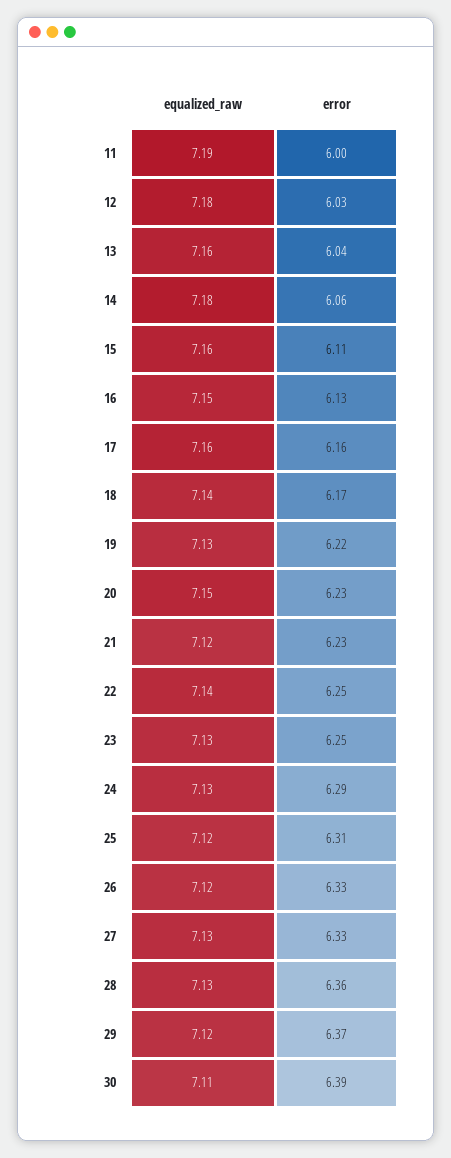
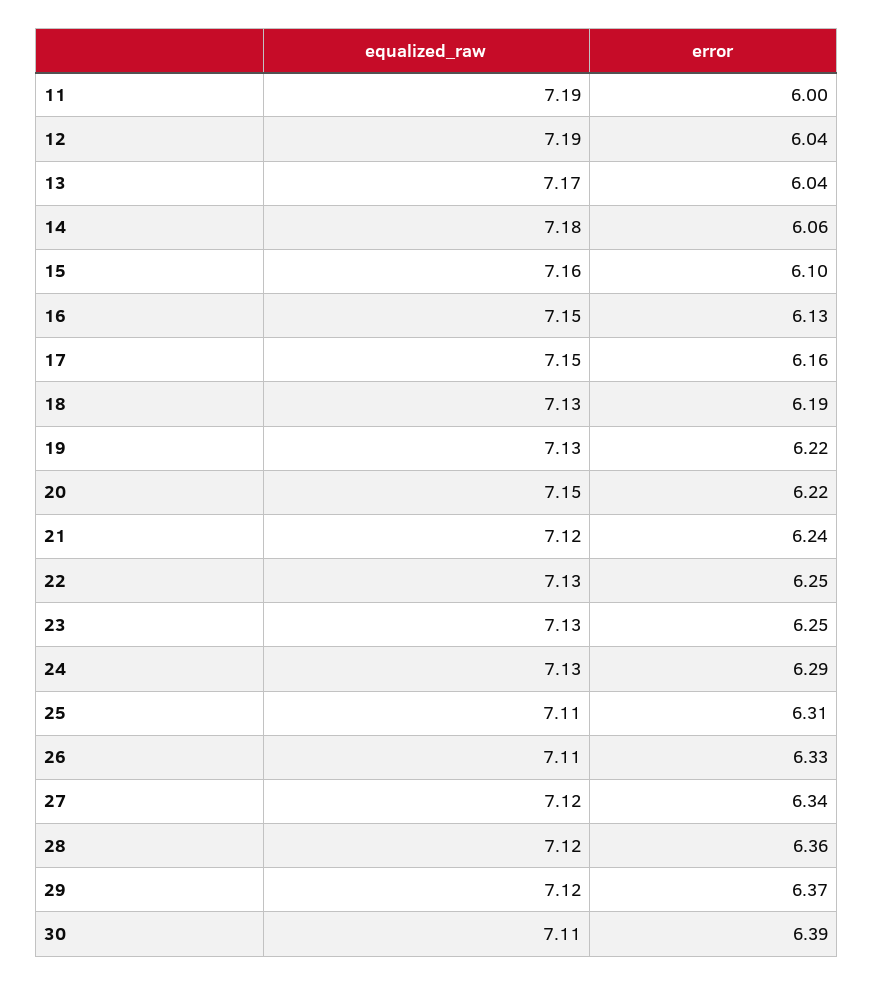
  {
    "equalized_raw": {
      "11": 7.19,
-     "12": 7.18,
+     "12": 7.19,
-     "13": 7.16,
+     "13": 7.17,
      "14": 7.18,
      "15": 7.16,
      "16": 7.15,
-     "17": 7.16,
+     "17": 7.15,
-     "18": 7.14,
+     "18": 7.13,
      "19": 7.13,
      "20": 7.15,
      "21": 7.12,
-     "22": 7.14,
+     "22": 7.13,
      "23": 7.13,
      "24": 7.13,
-     "25": 7.12,
+     "25": 7.11,
-     "26": 7.12,
+     "26": 7.11,
-     "27": 7.13,
+     "27": 7.12,
-     "28": 7.13,
+     "28": 7.12,
      "29": 7.12,
      "30": 7.11
    },
    "error": {
      "11": 6,
-     "12": 6.03,
+     "12": 6.04,
      "13": 6.04,
      "14": 6.06,
-     "15": 6.11,
+     "15": 6.1,
      "16": 6.13,
      "17": 6.16,
-     "18": 6.17,
+     "18": 6.19,
      "19": 6.22,
-     "20": 6.23,
+     "20": 6.22,
-     "21": 6.23,
+     "21": 6.24,
      "22": 6.25,
      "23": 6.25,
      "24": 6.29,
      "25": 6.31,
      "26": 6.33,
-     "27": 6.33,
+     "27": 6.34,
      "28": 6.36,
      "29": 6.37,
      "30": 6.39
    }
  }

